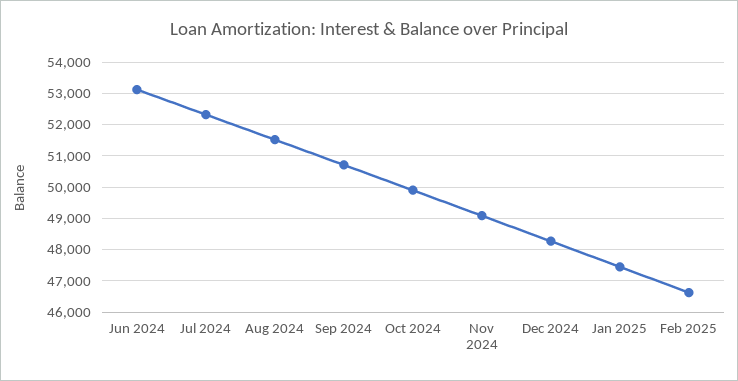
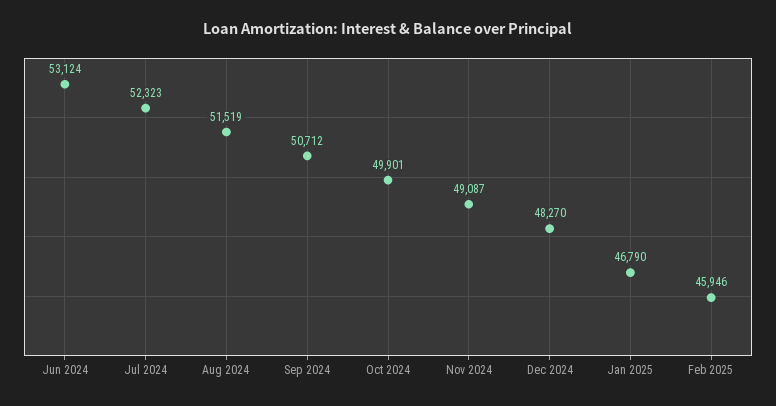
  {
    "Jun 2024": 53124,
    "Jul 2024": 52323,
    "Aug 2024": 51519,
    "Sep 2024": 50712,
    "Oct 2024": 49901,
    "Nov 2024": 49087,
    "Dec 2024": 48270,
-   "Jan 2025": 47400,
+   "Jan 2025": 46790,
-   "Feb 2025": 46600
+   "Feb 2025": 45946
  }

